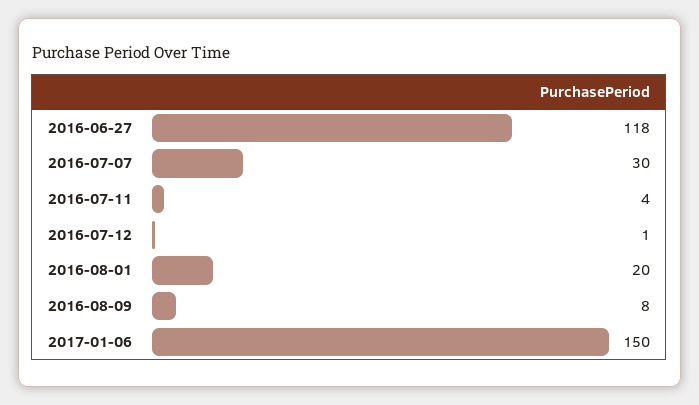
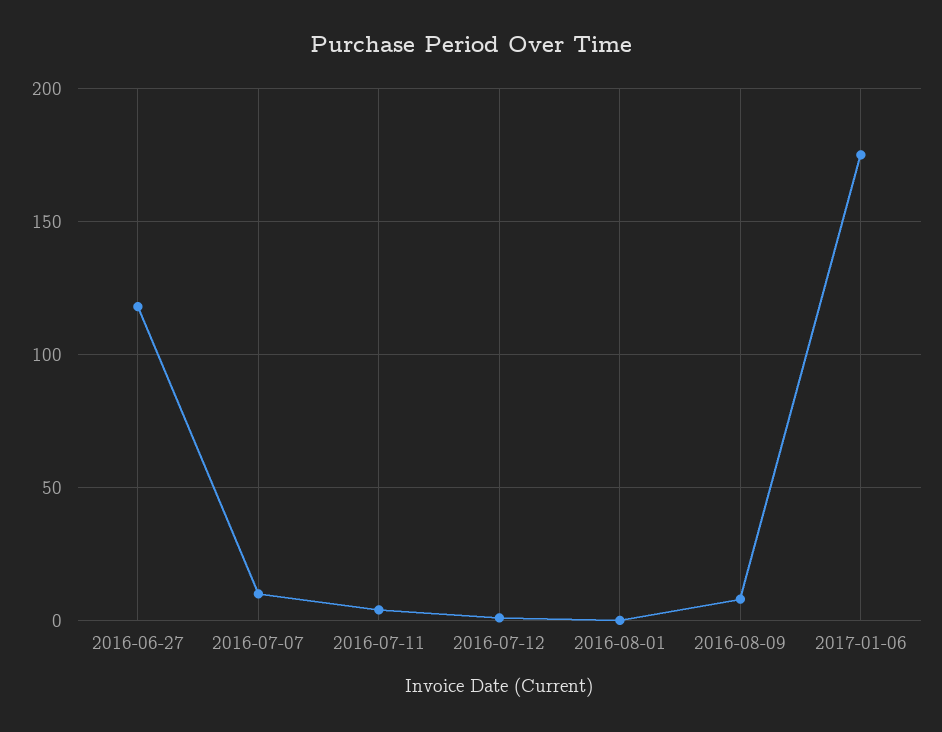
  {
    "2016-06-27": 118,
-   "2016-07-07": 30,
+   "2016-07-07": 10,
    "2016-07-11": 4,
    "2016-07-12": 1,
-   "2016-08-01": 20,
+   "2016-08-01": 0,
    "2016-08-09": 8,
-   "2017-01-06": 150
+   "2017-01-06": 175
  }

